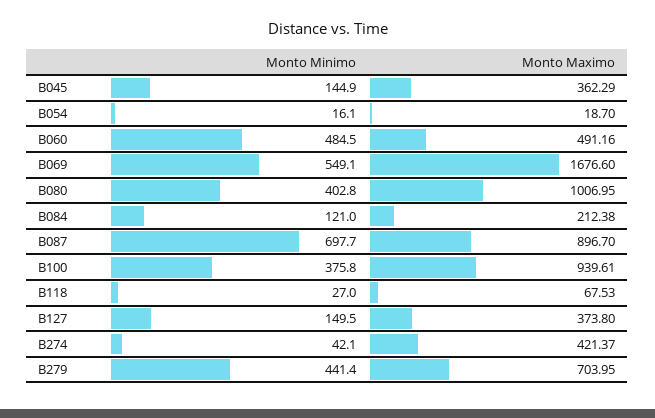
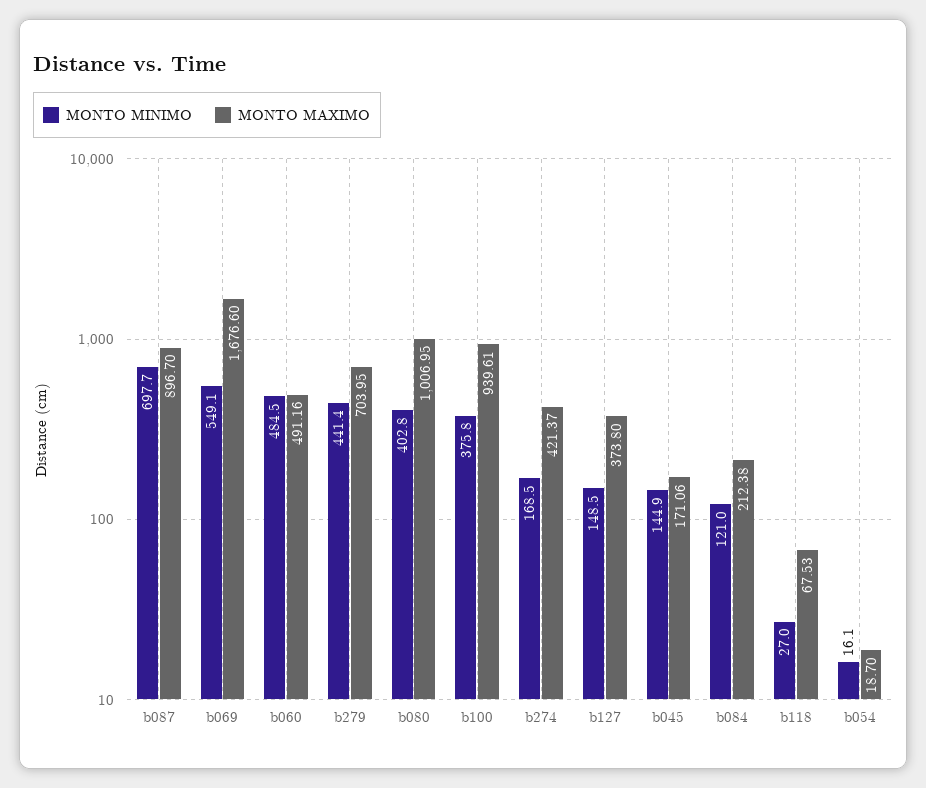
  {
    "Monto Minimo": {
      "B045": 144.9,
      "B054": 16.1,
      "B060": 484.5,
      "B069": 549.1,
      "B080": 402.8,
      "B084": 121,
      "B087": 697.7,
      "B100": 375.8,
      "B118": 27,
-     "B127": 149.5,
+     "B127": 148.5,
-     "B274": 42.1,
+     "B274": 168.5,
      "B279": 441.4
    },
    "Monto Maximo": {
-     "B045": 362.29,
+     "B045": 171.06,
      "B054": 18.7,
      "B060": 491.16,
      "B069": 1676.6,
      "B080": 1006.95,
      "B084": 212.38,
      "B087": 896.7,
      "B100": 939.61,
      "B118": 67.53,
      "B127": 373.8,
      "B274": 421.37,
      "B279": 703.95
    }
  }

